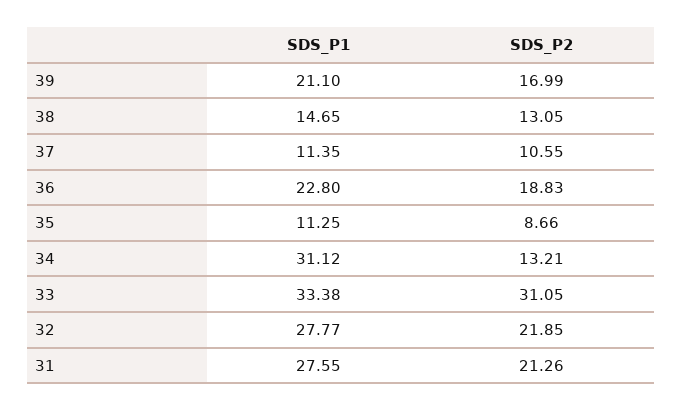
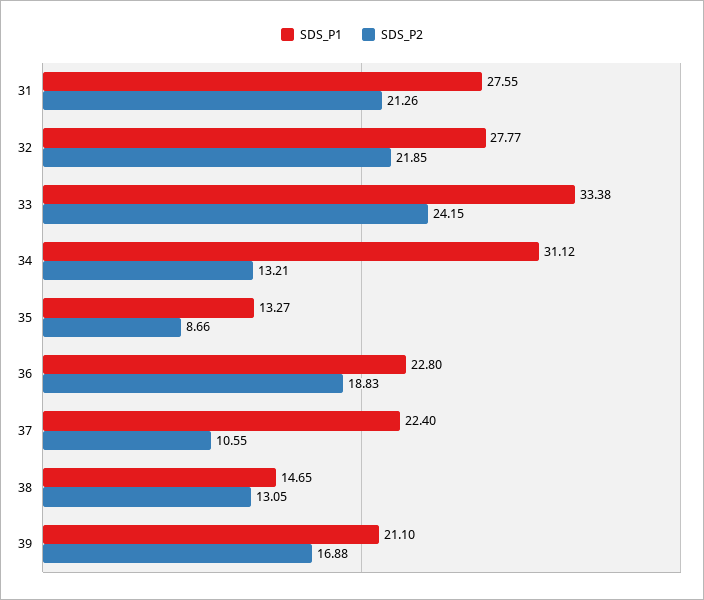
  {
    "SDS_P1": {
      "39": 21.1,
      "38": 14.65,
-     "37": 11.35,
+     "37": 22.4,
      "36": 22.8,
-     "35": 11.25,
+     "35": 13.27,
      "34": 31.12,
      "33": 33.38,
      "32": 27.77,
      "31": 27.55
    },
    "SDS_P2": {
-     "39": 16.99,
+     "39": 16.88,
      "38": 13.05,
      "37": 10.55,
      "36": 18.83,
      "35": 8.66,
      "34": 13.21,
-     "33": 31.05,
+     "33": 24.15,
      "32": 21.85,
      "31": 21.26
    }
  }

